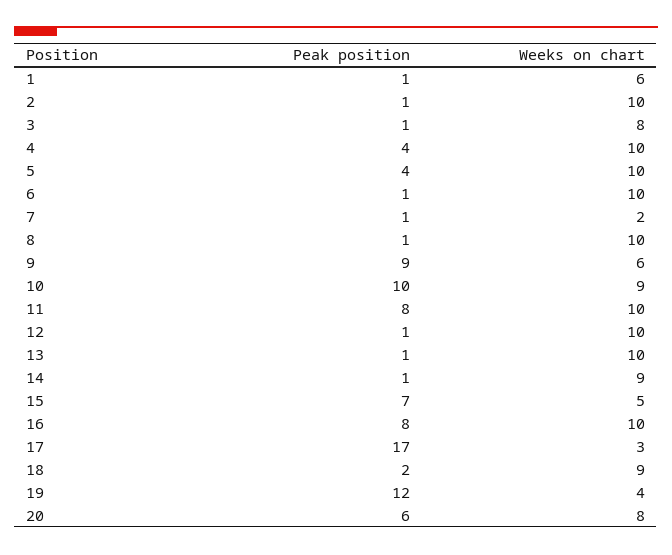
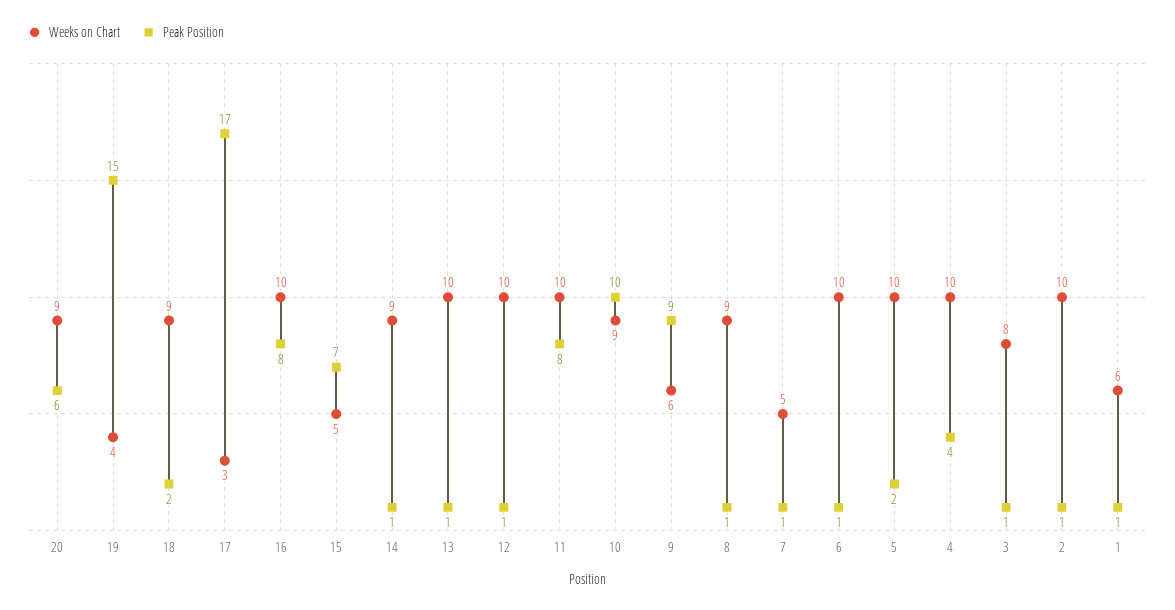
  {
    "Peak position": {
      "1": 1,
      "2": 1,
      "3": 1,
      "4": 4,
-     "5": 4,
+     "5": 2,
      "6": 1,
      "7": 1,
      "8": 1,
      "9": 9,
      "10": 10,
      "11": 8,
      "12": 1,
      "13": 1,
      "14": 1,
      "15": 7,
      "16": 8,
      "17": 17,
      "18": 2,
-     "19": 12,
+     "19": 15,
      "20": 6
    },
    "Weeks on chart": {
      "1": 6,
      "2": 10,
      "3": 8,
      "4": 10,
      "5": 10,
      "6": 10,
-     "7": 2,
+     "7": 5,
-     "8": 10,
+     "8": 9,
      "9": 6,
      "10": 9,
      "11": 10,
      "12": 10,
      "13": 10,
      "14": 9,
      "15": 5,
      "16": 10,
      "17": 3,
      "18": 9,
      "19": 4,
-     "20": 8
+     "20": 9
    }
  }

